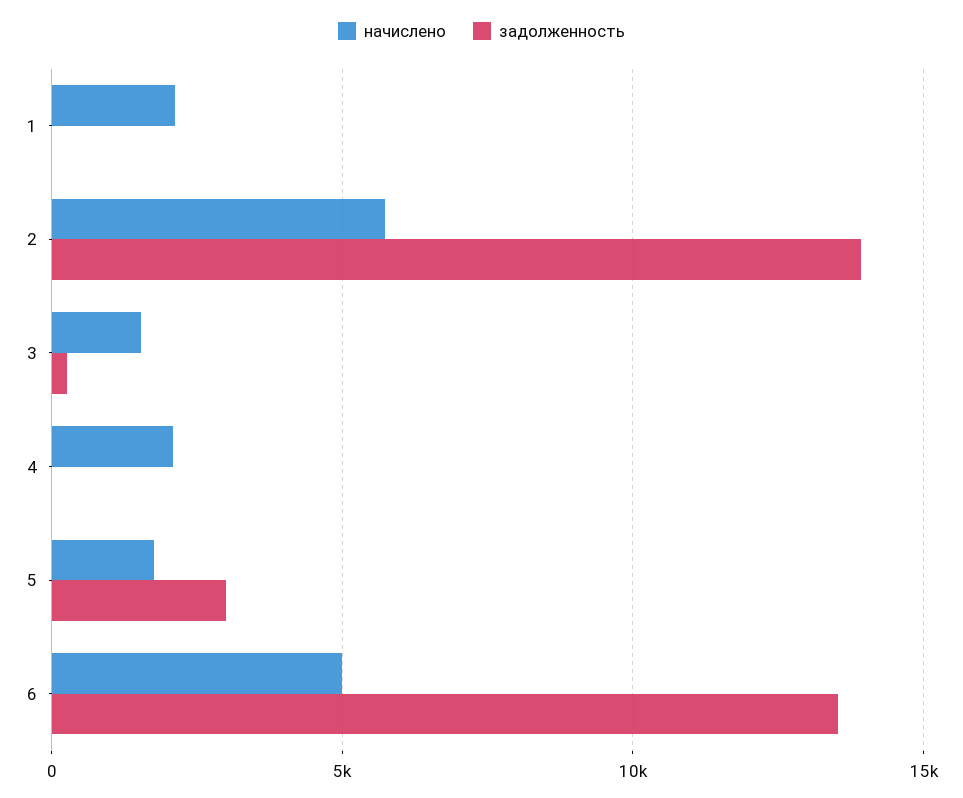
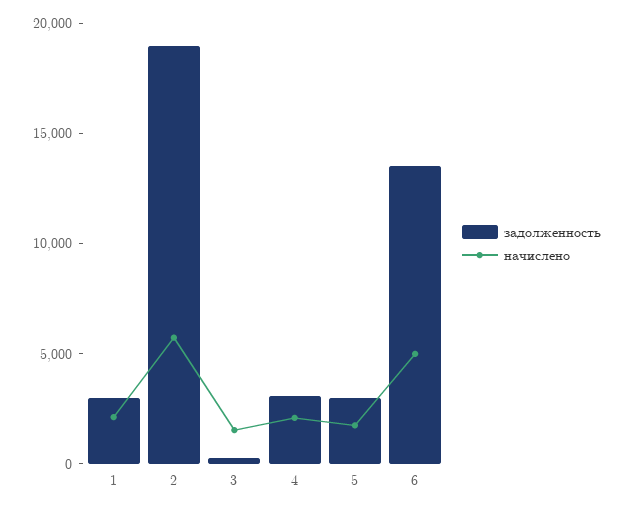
  {
    "начислено": {
      "1": 2000,
      "2": 5500,
      "3": 1500,
      "4": 2000,
      "5": 2000,
      "6": 5000
    },
    "задолженность": {
-     "1": 0,
+     "1": 3000,
-     "2": 14000,
+     "2": 19000,
      "3": 500,
-     "4": 0,
+     "4": 3000,
      "5": 3000,
      "6": 13500
    }
  }

